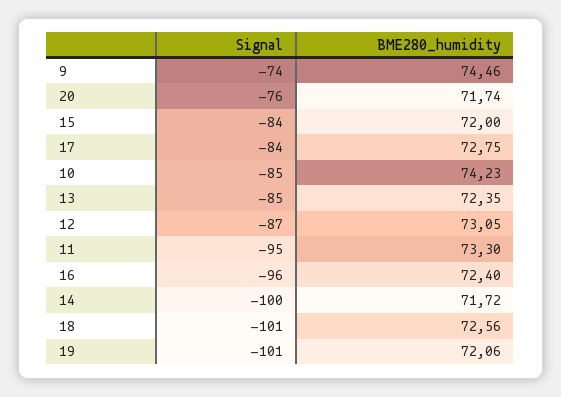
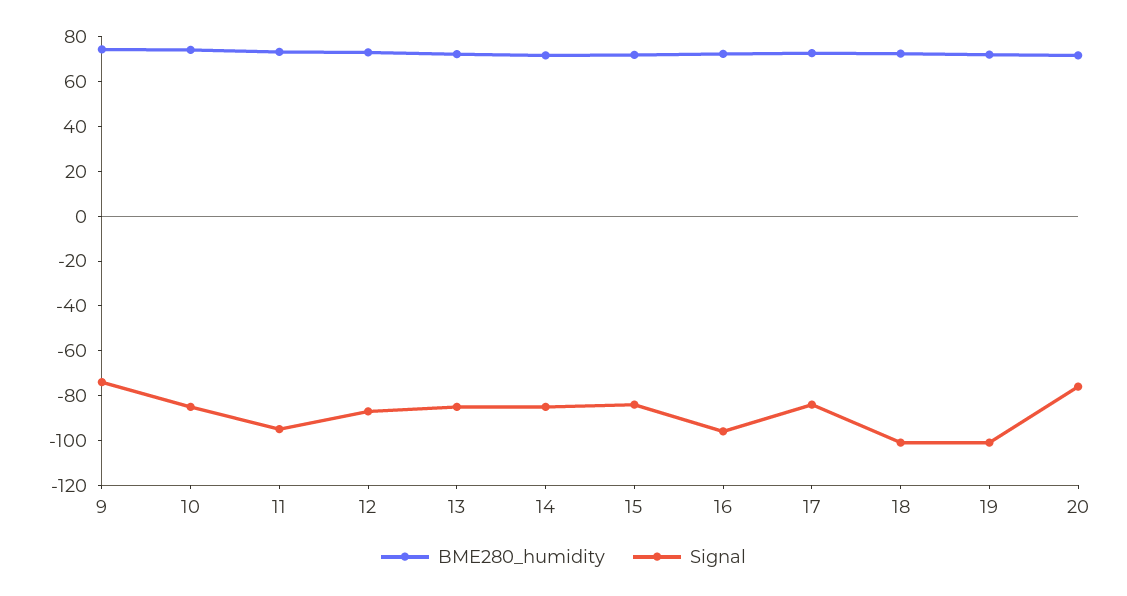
  {
    "Signal": {
      "9": -74,
      "20": -76,
      "15": -84,
      "17": -84,
      "10": -85,
      "13": -85,
      "12": -87,
      "11": -95,
      "16": -96,
-     "14": -100,
+     "14": -85,
      "18": -101,
      "19": -101
    },
    "BME280_humidity": {
      "9": 74.46,
      "20": 71.74,
      "15": 72,
      "17": 72.75,
      "10": 74.23,
      "13": 72.35,
      "12": 73.05,
      "11": 73.3,
      "16": 72.4,
      "14": 71.72,
      "18": 72.56,
      "19": 72.06
    }
  }

